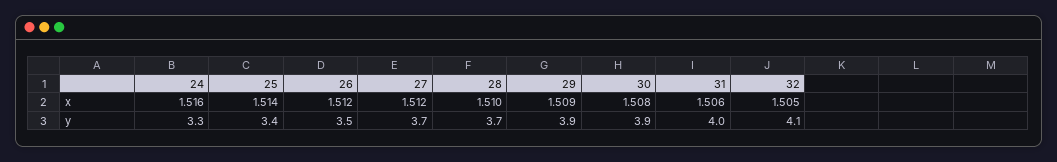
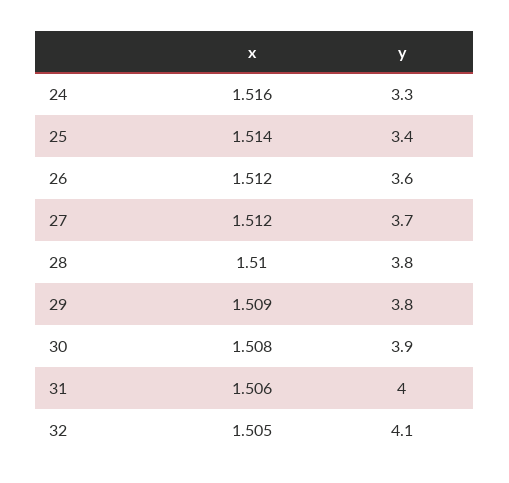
  {
    "24": {
      "x": 1.516,
      "y": 3.3
    },
    "25": {
      "x": 1.514,
      "y": 3.4
    },
    "26": {
      "x": 1.512,
-     "y": 3.5
+     "y": 3.6
    },
    "27": {
      "x": 1.512,
      "y": 3.7
    },
    "28": {
      "x": 1.51,
-     "y": 3.7
+     "y": 3.8
    },
    "29": {
      "x": 1.509,
-     "y": 3.9
+     "y": 3.8
    },
    "30": {
      "x": 1.508,
      "y": 3.9
    },
    "31": {
      "x": 1.506,
      "y": 4
    },
    "32": {
      "x": 1.505,
      "y": 4.1
    }
  }

